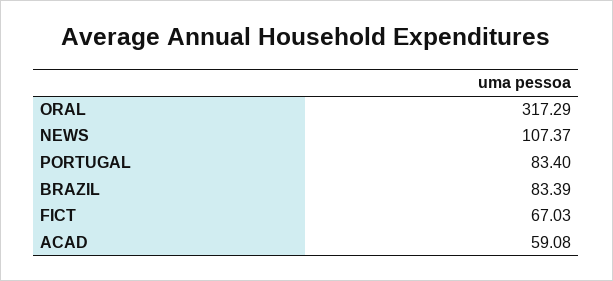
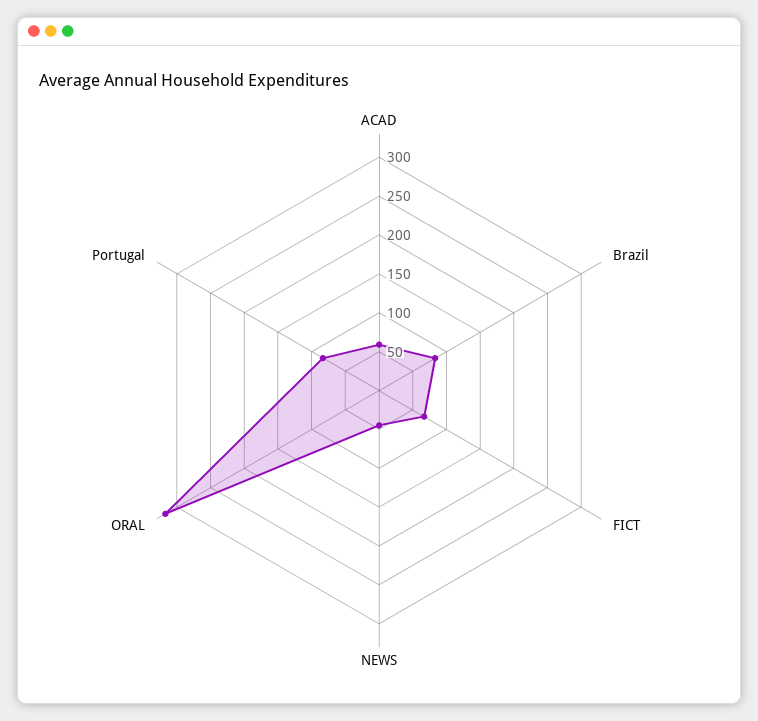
  {
    "ORAL": 317.29,
-   "NEWS": 107.37,
+   "NEWS": 50,
    "PORTUGAL": 83.4,
    "BRAZIL": 83.39,
    "FICT": 67.03,
    "ACAD": 59.08
  }

